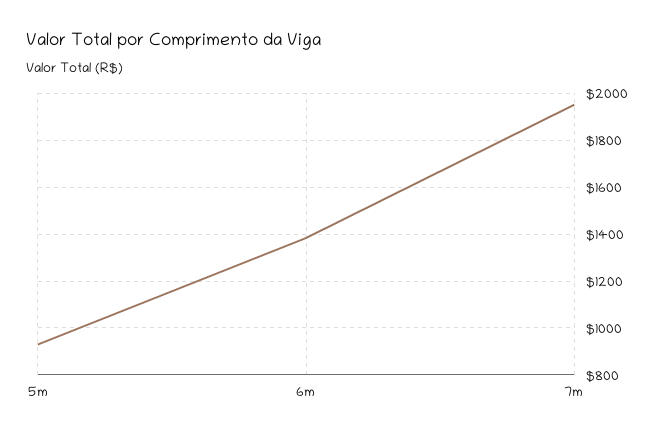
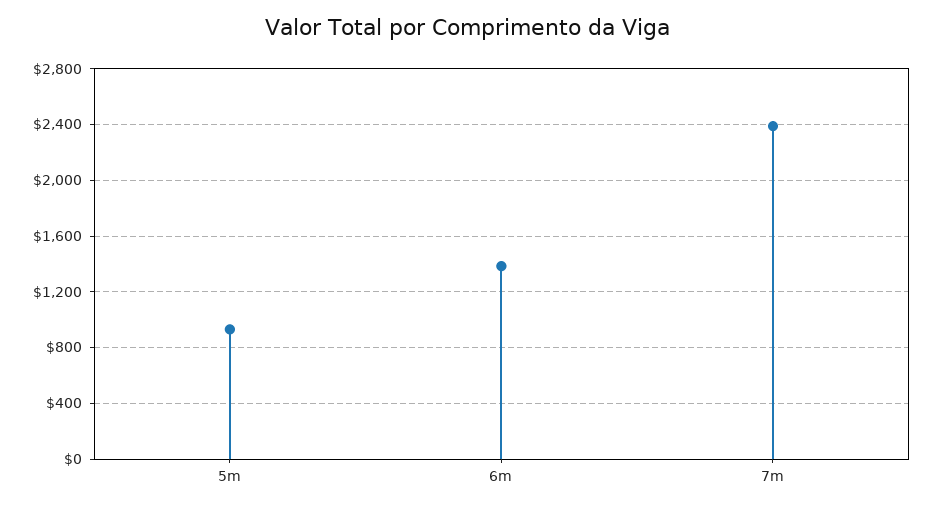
  {
    "5m": 950,
    "6m": 1400,
-   "7m": 1950
+   "7m": 2400
  }

